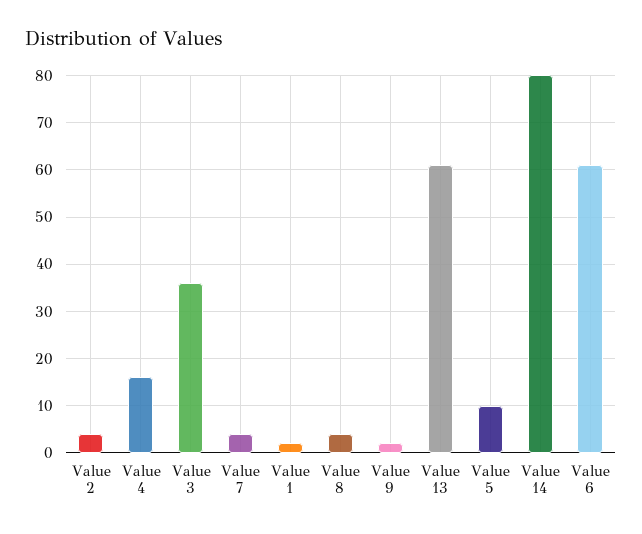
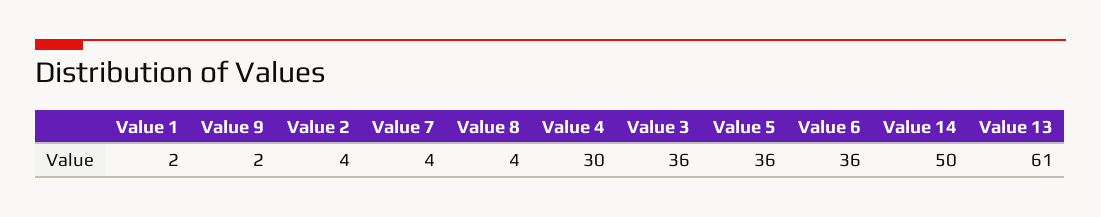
  {
    "Value 2": 4,
-   "Value 4": 15,
+   "Value 4": 30,
    "Value 3": 36,
    "Value 7": 4,
    "Value 1": 2,
    "Value 8": 4,
    "Value 9": 2,
    "Value 13": 61,
-   "Value 5": 10,
+   "Value 5": 36,
-   "Value 14": 80,
+   "Value 14": 50,
-   "Value 6": 60
+   "Value 6": 36
  }

